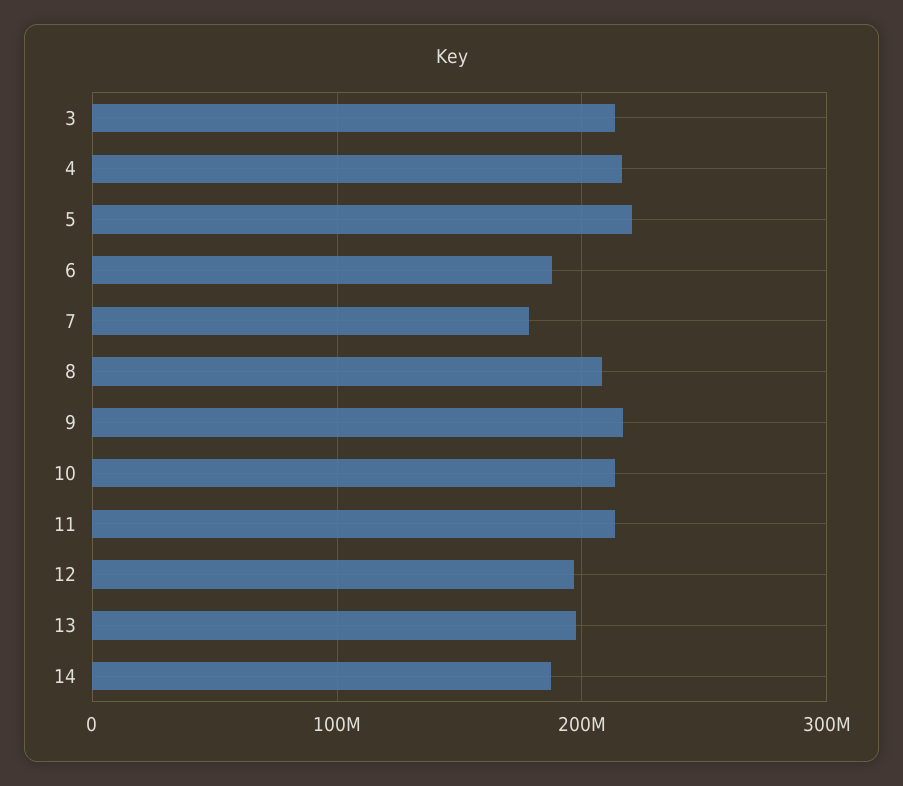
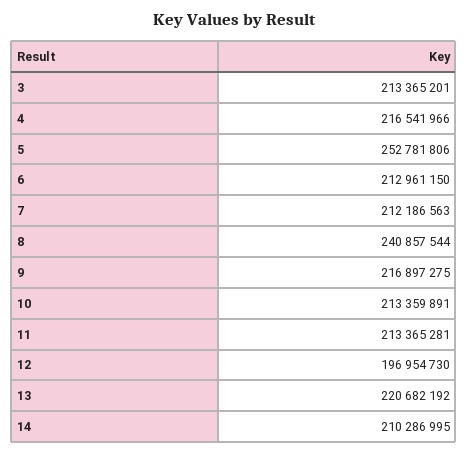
  {
    "3": 213365201,
    "4": 216541966,
-   "5": 220000000,
+   "5": 252781806,
-   "6": 190000000,
+   "6": 212961150,
-   "7": 180000000,
+   "7": 212186563,
-   "8": 210000000,
+   "8": 240857544,
    "9": 216897275,
    "10": 213359891,
    "11": 213365281,
    "12": 196954730,
-   "13": 200000000,
+   "13": 220682192,
-   "14": 190000000
+   "14": 210286995
  }

